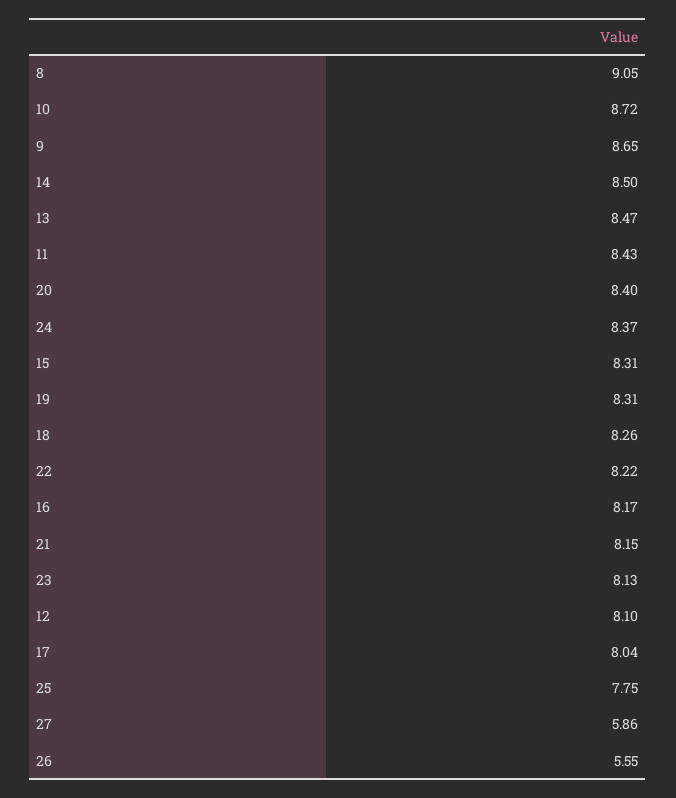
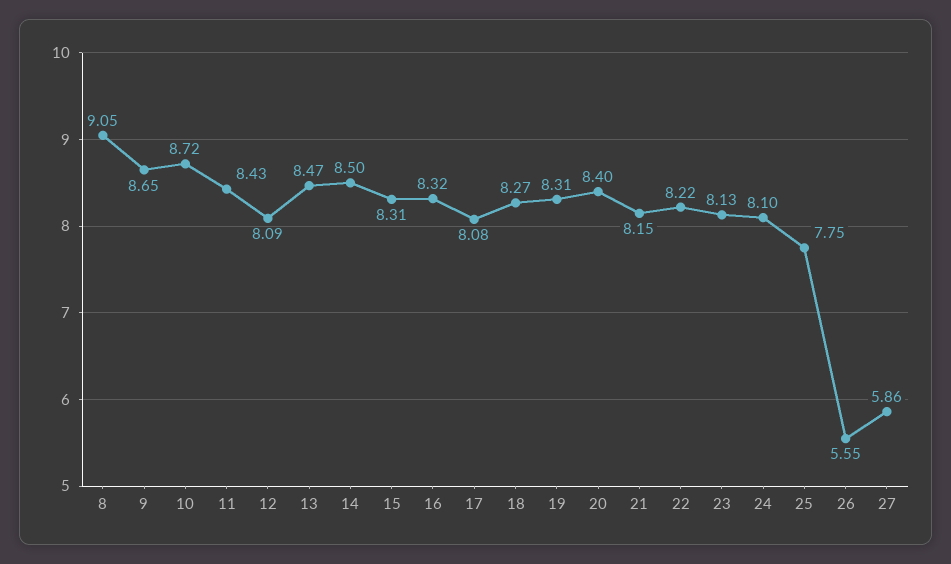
  {
    "8": 9.05,
    "10": 8.72,
    "9": 8.65,
    "14": 8.5,
    "13": 8.47,
    "11": 8.43,
    "20": 8.4,
-   "24": 8.37,
+   "24": 8.1,
    "15": 8.31,
    "19": 8.31,
-   "18": 8.26,
+   "18": 8.27,
    "22": 8.22,
-   "16": 8.17,
+   "16": 8.32,
    "21": 8.15,
    "23": 8.13,
-   "12": 8.1,
+   "12": 8.09,
-   "17": 8.04,
+   "17": 8.08,
    "25": 7.75,
    "27": 5.86,
    "26": 5.55
  }

